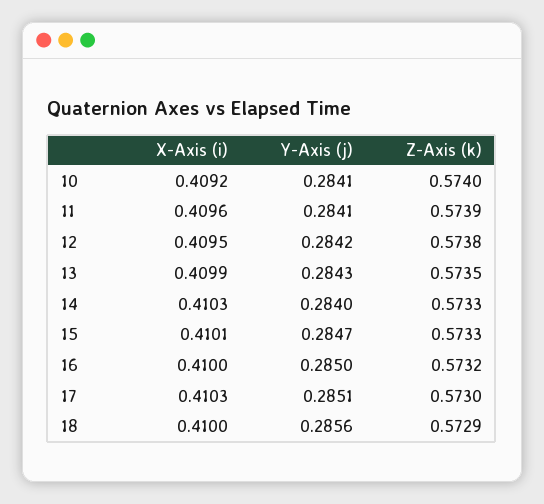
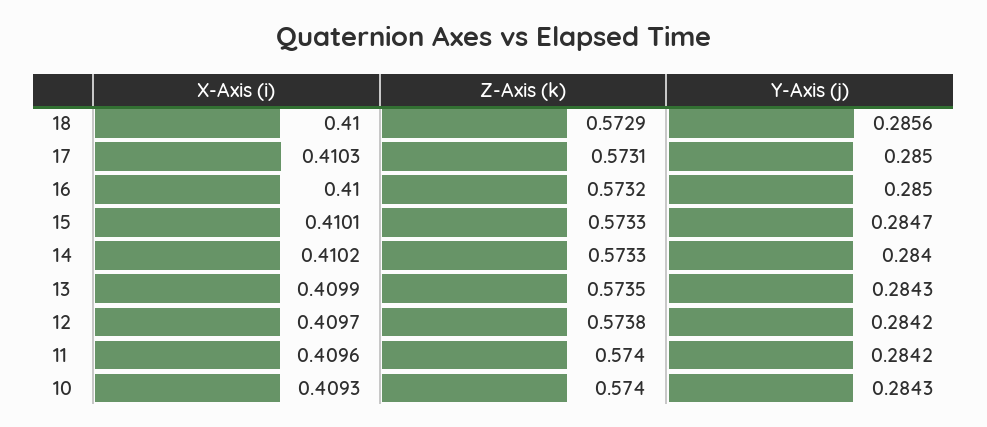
  {
    "X-Axis (i)": {
-     "10": 0.4092,
+     "10": 0.4093,
      "11": 0.4096,
-     "12": 0.4095,
+     "12": 0.4097,
      "13": 0.4099,
-     "14": 0.4103,
+     "14": 0.4102,
      "15": 0.4101,
      "16": 0.41,
      "17": 0.4103,
      "18": 0.41
    },
    "Y-Axis (j)": {
-     "10": 0.2841,
+     "10": 0.2843,
-     "11": 0.2841,
+     "11": 0.2842,
      "12": 0.2842,
      "13": 0.2843,
      "14": 0.284,
      "15": 0.2847,
      "16": 0.285,
-     "17": 0.2851,
+     "17": 0.285,
      "18": 0.2856
    },
    "Z-Axis (k)": {
      "10": 0.574,
-     "11": 0.5739,
+     "11": 0.574,
      "12": 0.5738,
      "13": 0.5735,
      "14": 0.5733,
      "15": 0.5733,
      "16": 0.5732,
-     "17": 0.573,
+     "17": 0.5731,
      "18": 0.5729
    }
  }

